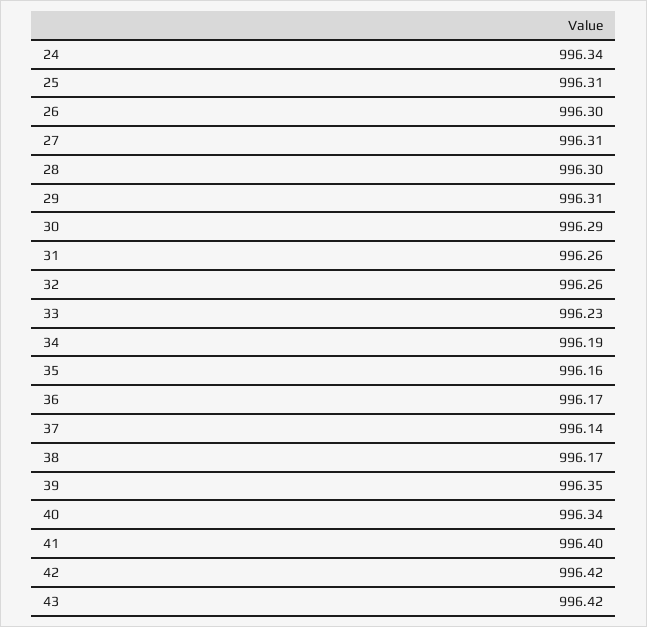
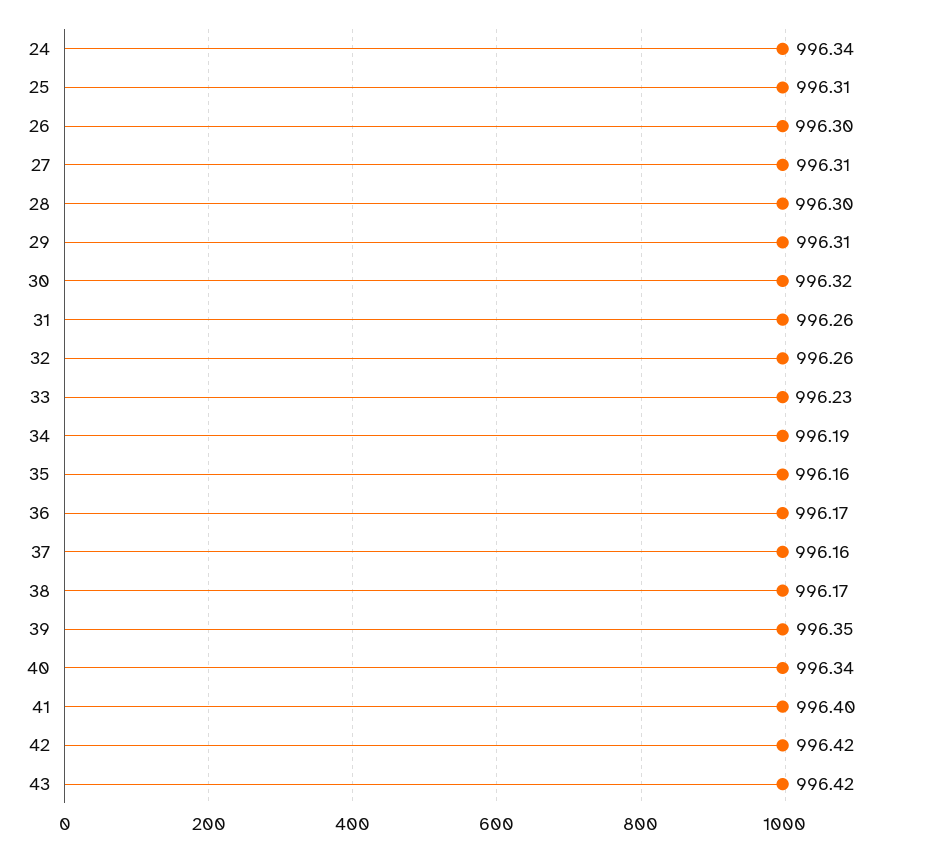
  {
    "24": 996.34,
    "25": 996.31,
    "26": 996.3,
    "27": 996.31,
    "28": 996.3,
    "29": 996.31,
-   "30": 996.29,
+   "30": 996.32,
    "31": 996.26,
    "32": 996.26,
    "33": 996.23,
    "34": 996.19,
    "35": 996.16,
    "36": 996.17,
-   "37": 996.14,
+   "37": 996.16,
    "38": 996.17,
    "39": 996.35,
    "40": 996.34,
    "41": 996.4,
    "42": 996.42,
    "43": 996.42
  }

